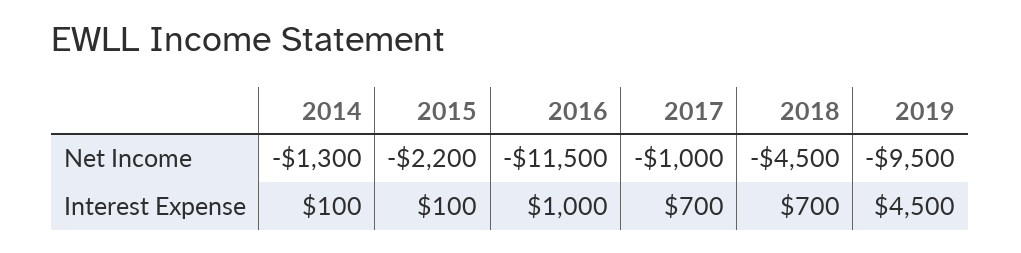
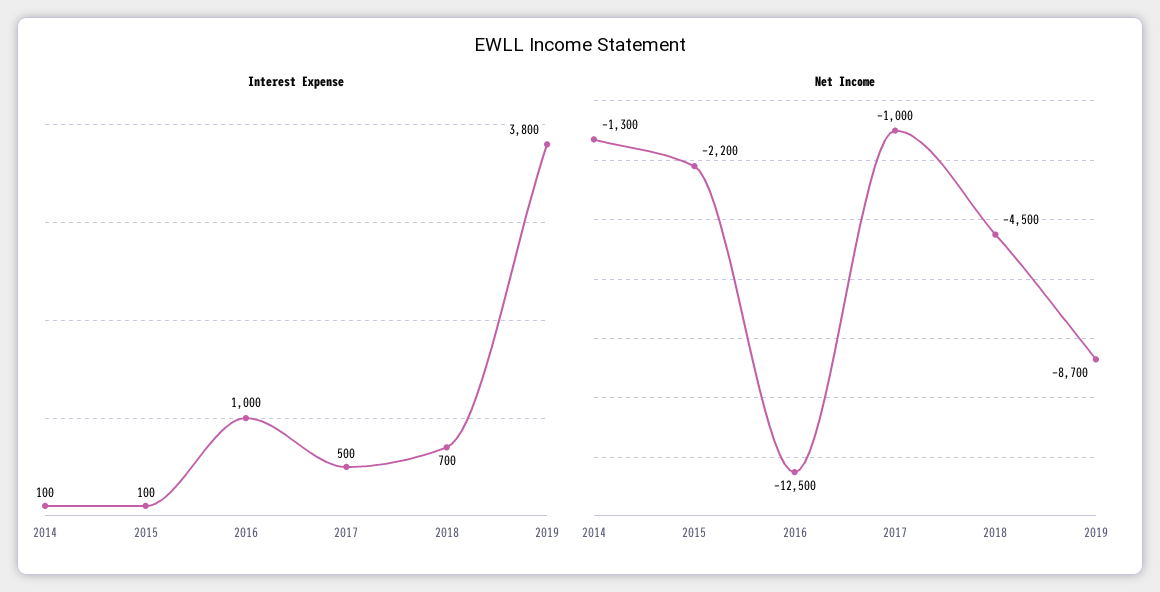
  {
    "Net Income": {
      "2014": -1300,
      "2015": -2200,
-     "2016": -11500,
+     "2016": -12500,
      "2017": -1000,
      "2018": -4500,
-     "2019": -9500
+     "2019": -8700
    },
    "Interest Expense": {
      "2014": 100,
      "2015": 100,
      "2016": 1000,
-     "2017": 700,
+     "2017": 500,
      "2018": 700,
-     "2019": 4500
+     "2019": 3800
    }
  }

